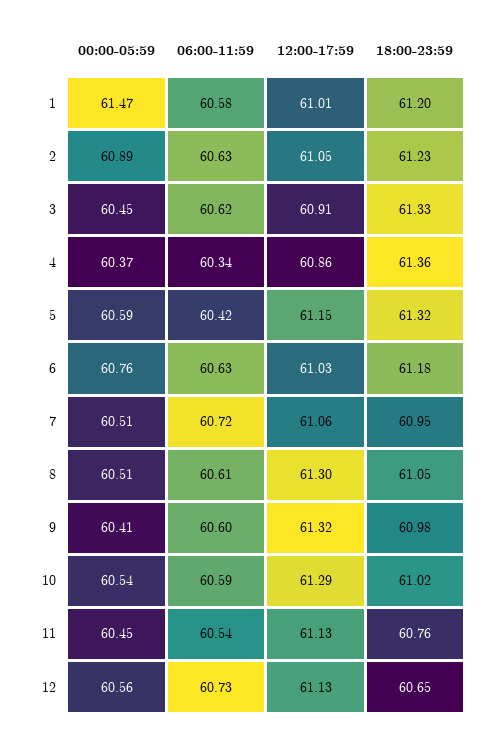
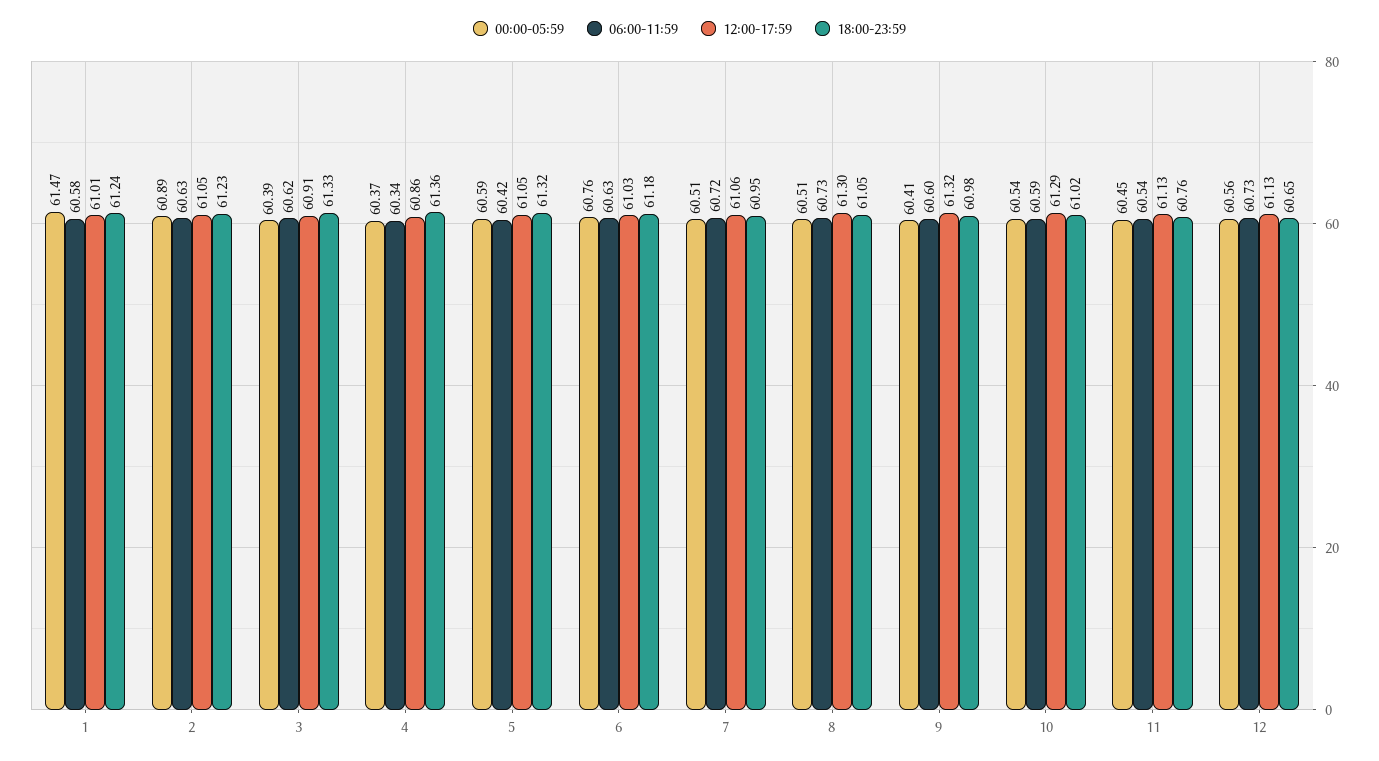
  {
    "00:00-05:59": {
      "1": 61.47,
      "2": 60.89,
-     "3": 60.45,
+     "3": 60.39,
      "4": 60.37,
      "5": 60.59,
      "6": 60.76,
      "7": 60.51,
      "8": 60.51,
      "9": 60.41,
      "10": 60.54,
      "11": 60.45,
      "12": 60.56
    },
    "06:00-11:59": {
      "1": 60.58,
      "2": 60.63,
      "3": 60.62,
      "4": 60.34,
      "5": 60.42,
      "6": 60.63,
      "7": 60.72,
-     "8": 60.61,
+     "8": 60.73,
      "9": 60.6,
      "10": 60.59,
      "11": 60.54,
      "12": 60.73
    },
    "12:00-17:59": {
      "1": 61.01,
      "2": 61.05,
      "3": 60.91,
      "4": 60.86,
-     "5": 61.15,
+     "5": 61.05,
      "6": 61.03,
      "7": 61.06,
      "8": 61.3,
      "9": 61.32,
      "10": 61.29,
      "11": 61.13,
      "12": 61.13
    },
    "18:00-23:59": {
-     "1": 61.2,
+     "1": 61.24,
      "2": 61.23,
      "3": 61.33,
      "4": 61.36,
      "5": 61.32,
      "6": 61.18,
      "7": 60.95,
      "8": 61.05,
      "9": 60.98,
      "10": 61.02,
      "11": 60.76,
      "12": 60.65
    }
  }

